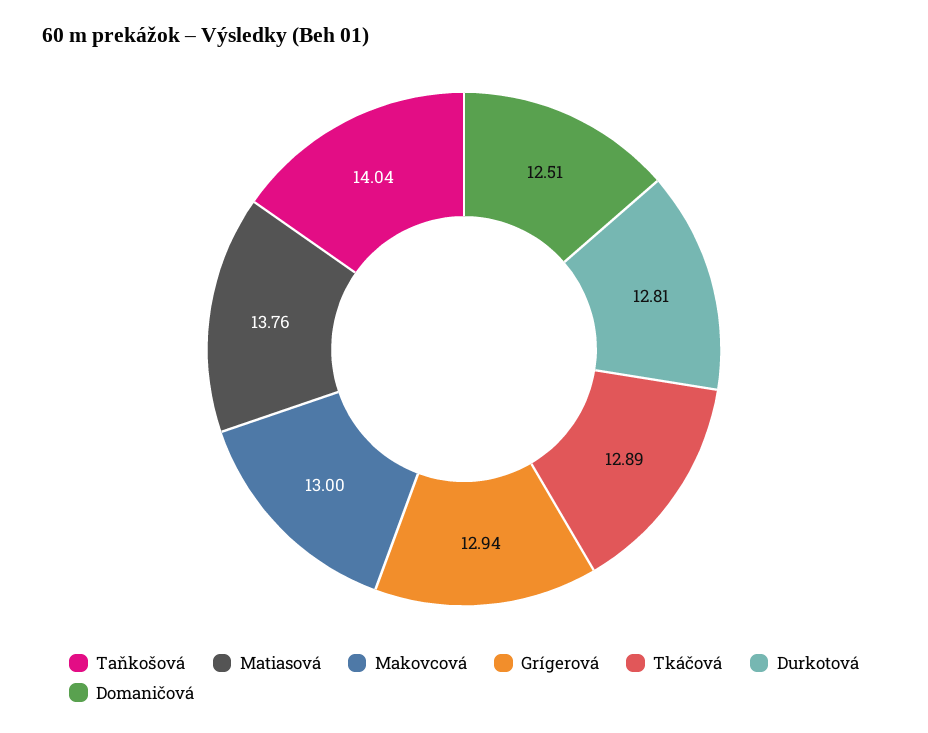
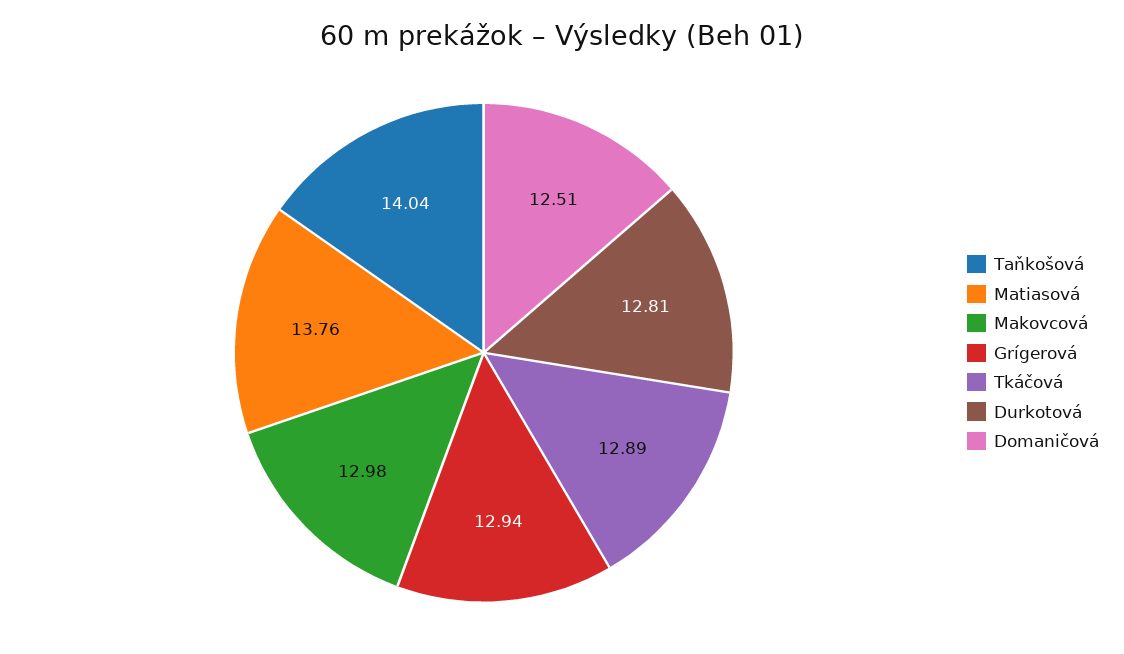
  {
    "Taňkošová": 14.04,
    "Matiasová": 13.76,
-   "Makovcová": 13,
+   "Makovcová": 12.98,
    "Grígerová": 12.94,
    "Tkáčová": 12.89,
    "Durkotová": 12.81,
    "Domaničová": 12.51
  }

